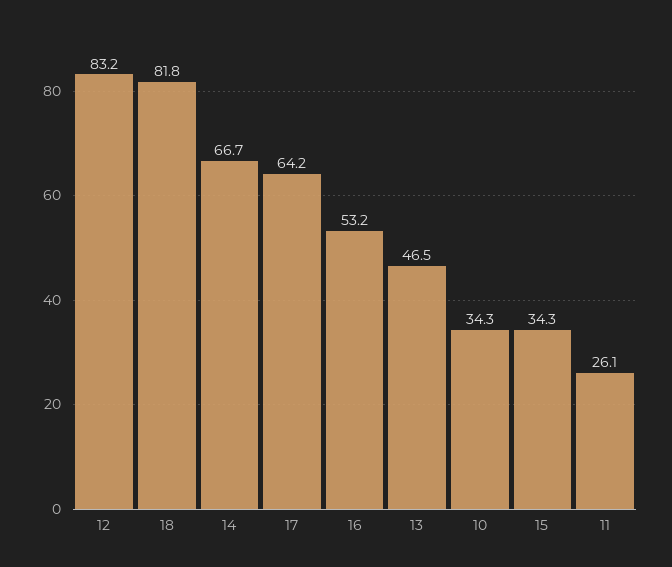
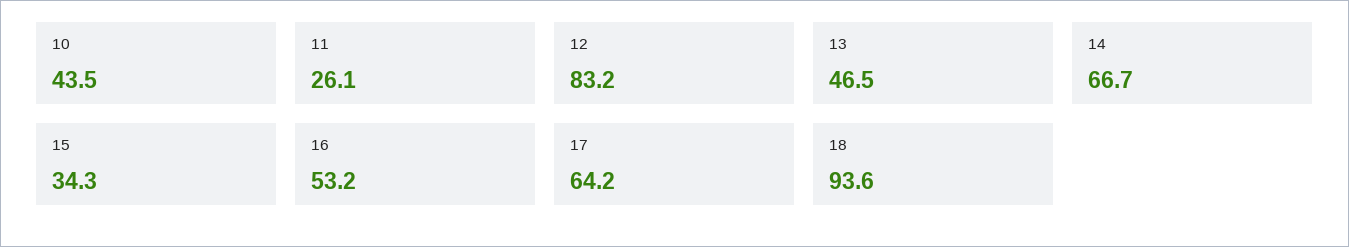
  {
    "12": 83.2,
-   "18": 81.8,
+   "18": 93.6,
    "14": 66.7,
    "17": 64.2,
    "16": 53.2,
    "13": 46.5,
-   "10": 34.3,
+   "10": 43.5,
    "15": 34.3,
    "11": 26.1
  }

